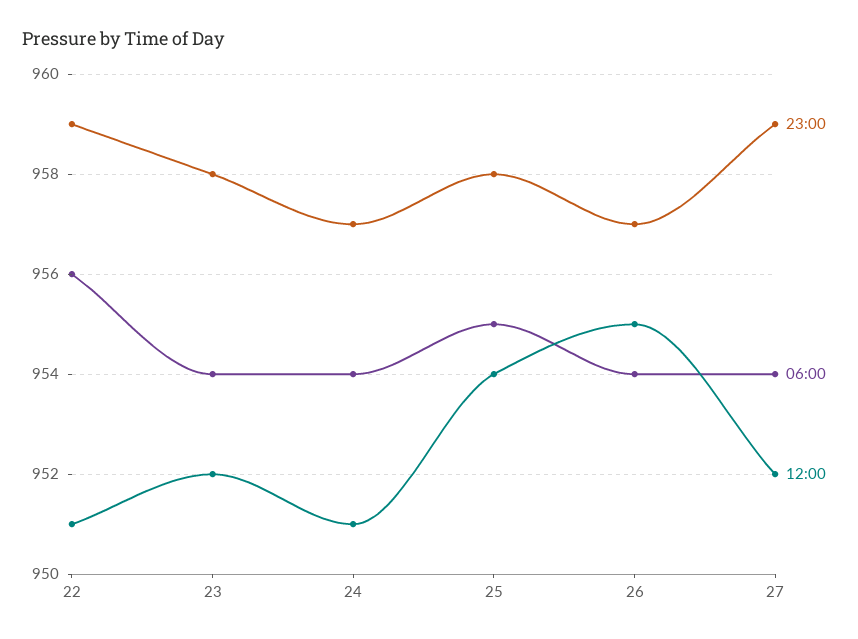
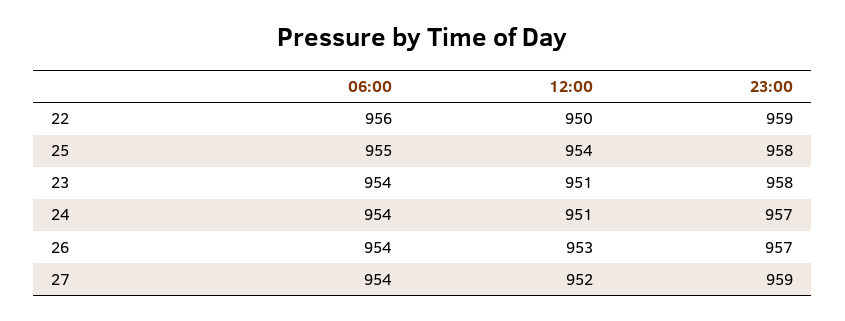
  {
    "23:00": {
      "22": 959,
      "23": 958,
      "24": 957,
      "25": 958,
      "26": 957,
      "27": 959
    },
    "06:00": {
      "22": 956,
      "23": 954,
      "24": 954,
      "25": 955,
      "26": 954,
      "27": 954
    },
    "12:00": {
-     "22": 951,
+     "22": 950,
-     "23": 952,
+     "23": 951,
      "24": 951,
      "25": 954,
-     "26": 955,
+     "26": 953,
      "27": 952
    }
  }

